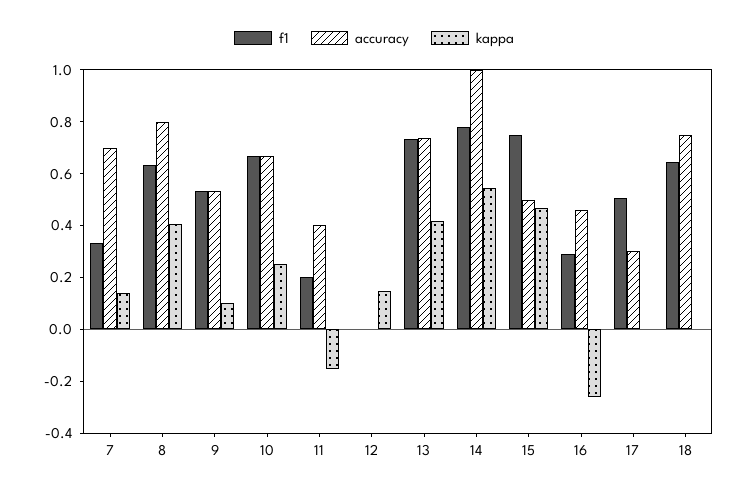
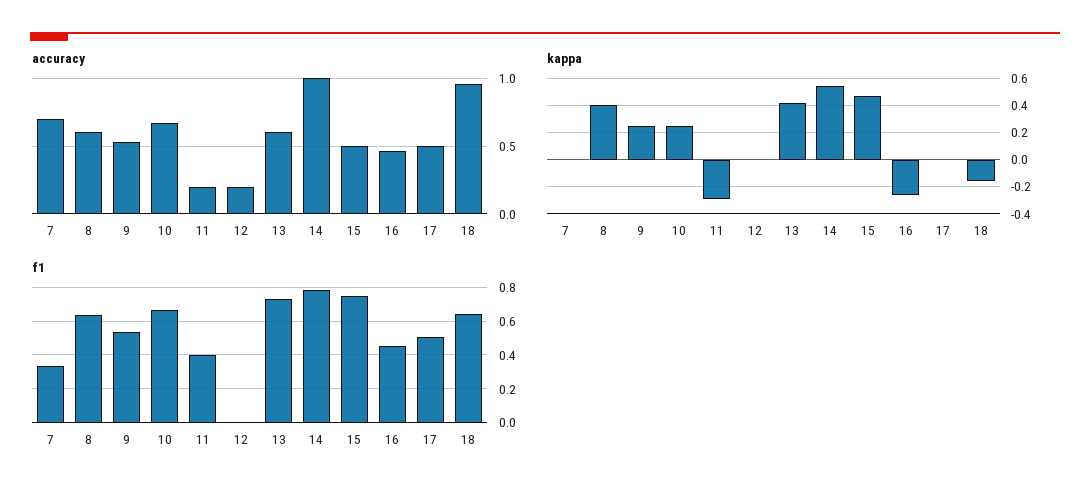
  {
    "f1": {
      "7": 0.35,
      "8": 0.65,
      "9": 0.55,
      "10": 0.65,
-     "11": 0.2,
+     "11": 0.4,
      "12": 0,
      "13": 0.75,
      "14": 0.8,
      "15": 0.75,
-     "16": 0.3,
+     "16": 0.45,
      "17": 0.5,
      "18": 0.65
    },
    "accuracy": {
      "7": 0.7,
-     "8": 0.8,
+     "8": 0.6,
      "9": 0.55,
      "10": 0.65,
-     "11": 0.4,
+     "11": 0.2,
-     "12": 0,
+     "12": 0.2,
-     "13": 0.75,
+     "13": 0.6,
      "14": 1,
      "15": 0.5,
      "16": 0.45,
-     "17": 0.3,
+     "17": 0.5,
-     "18": 0.75
+     "18": 0.95
    },
    "kappa": {
-     "7": 0.15,
+     "7": 0,
      "8": 0.4,
-     "9": 0.1,
+     "9": 0.25,
      "10": 0.25,
-     "11": -0.15,
+     "11": -0.3,
-     "12": 0.15,
+     "12": 0,
      "13": 0.4,
      "14": 0.55,
      "15": 0.45,
      "16": -0.25,
      "17": 0,
-     "18": 0
+     "18": -0.15
    }
  }

